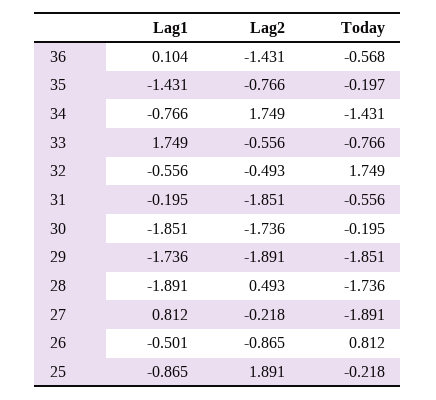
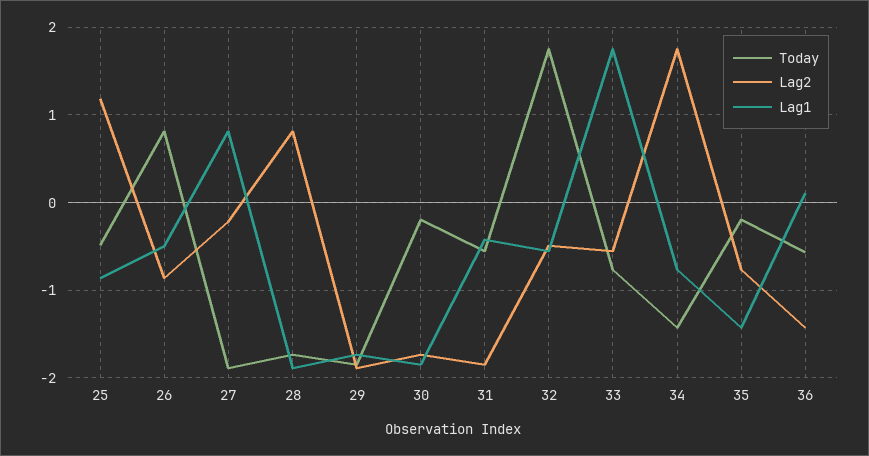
  {
    "Lag1": {
      "36": 0.104,
      "35": -1.431,
      "34": -0.766,
      "33": 1.749,
      "32": -0.556,
-     "31": -0.195,
+     "31": -0.4,
      "30": -1.851,
      "29": -1.736,
      "28": -1.891,
      "27": 0.812,
      "26": -0.501,
      "25": -0.865
    },
    "Lag2": {
      "36": -1.431,
      "35": -0.766,
      "34": 1.749,
      "33": -0.556,
      "32": -0.493,
      "31": -1.851,
      "30": -1.736,
      "29": -1.891,
-     "28": 0.493,
+     "28": 0.8,
      "27": -0.218,
      "26": -0.865,
-     "25": 1.891
+     "25": 1.2
    },
    "Today": {
      "36": -0.568,
      "35": -0.197,
      "34": -1.431,
      "33": -0.766,
      "32": 1.749,
      "31": -0.556,
      "30": -0.195,
      "29": -1.851,
      "28": -1.736,
      "27": -1.891,
      "26": 0.812,
-     "25": -0.218
+     "25": -0.5
    }
  }

